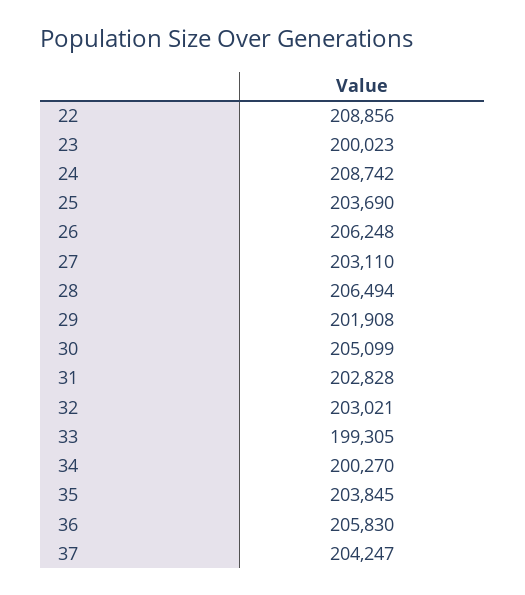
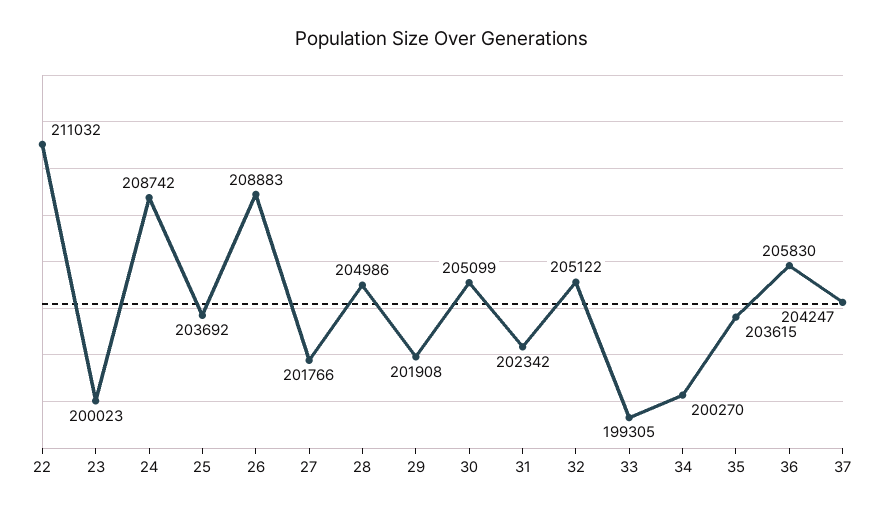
  {
-   "22": 208856,
+   "22": 211032,
    "23": 200023,
    "24": 208742,
-   "25": 203690,
+   "25": 203692,
-   "26": 206248,
+   "26": 208883,
-   "27": 203110,
+   "27": 201766,
-   "28": 206494,
+   "28": 204986,
    "29": 201908,
    "30": 205099,
-   "31": 202828,
+   "31": 202342,
-   "32": 203021,
+   "32": 205122,
    "33": 199305,
    "34": 200270,
-   "35": 203845,
+   "35": 203615,
    "36": 205830,
    "37": 204247
  }

